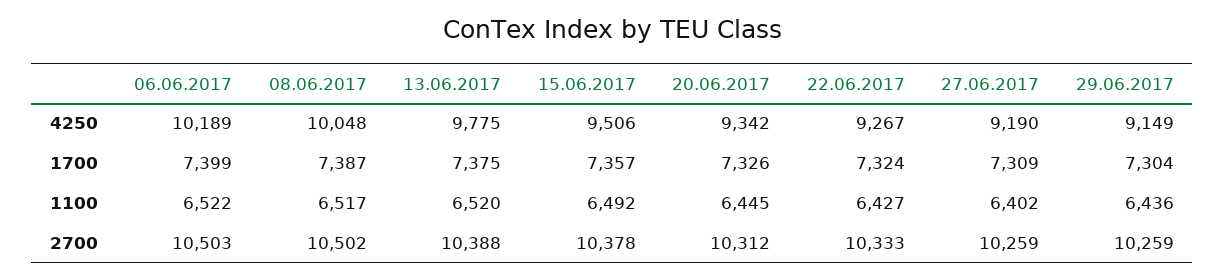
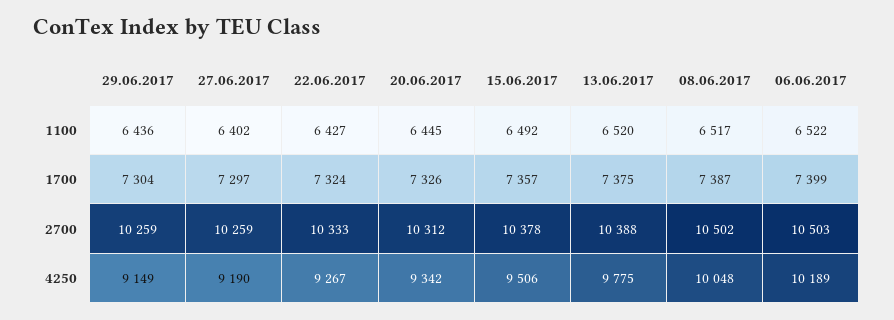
  {
    "06.06.2017": {
      "4250": 10189,
      "1700": 7399,
      "1100": 6522,
      "2700": 10503
    },
    "08.06.2017": {
      "4250": 10048,
      "1700": 7387,
      "1100": 6517,
      "2700": 10502
    },
    "13.06.2017": {
      "4250": 9775,
      "1700": 7375,
      "1100": 6520,
      "2700": 10388
    },
    "15.06.2017": {
      "4250": 9506,
      "1700": 7357,
      "1100": 6492,
      "2700": 10378
    },
    "20.06.2017": {
      "4250": 9342,
      "1700": 7326,
      "1100": 6445,
      "2700": 10312
    },
    "22.06.2017": {
      "4250": 9267,
      "1700": 7324,
      "1100": 6427,
      "2700": 10333
    },
    "27.06.2017": {
      "4250": 9190,
-     "1700": 7309,
+     "1700": 7297,
      "1100": 6402,
      "2700": 10259
    },
    "29.06.2017": {
      "4250": 9149,
      "1700": 7304,
      "1100": 6436,
      "2700": 10259
    }
  }

